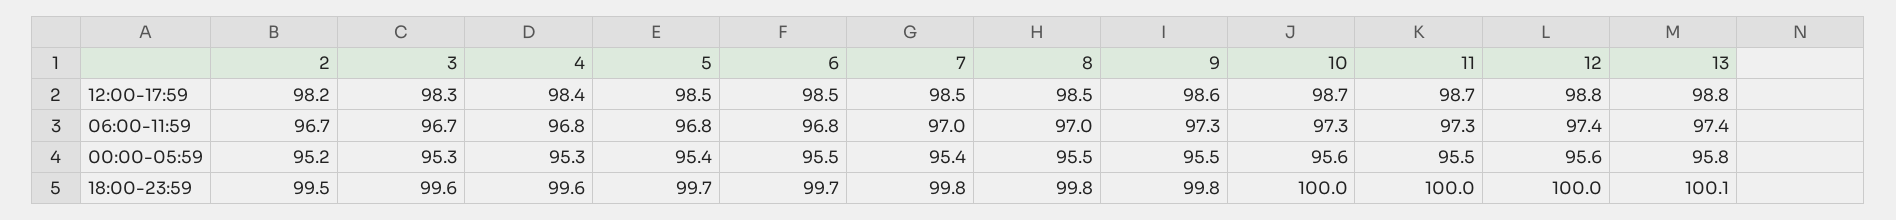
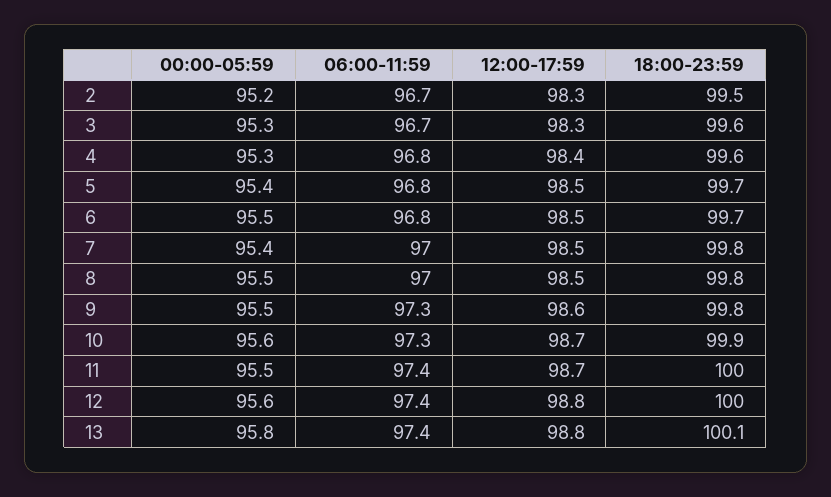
  {
    "2": {
-     "12:00-17:59": 98.2,
+     "12:00-17:59": 98.3,
      "06:00-11:59": 96.7,
      "00:00-05:59": 95.2,
      "18:00-23:59": 99.5
    },
    "3": {
      "12:00-17:59": 98.3,
      "06:00-11:59": 96.7,
      "00:00-05:59": 95.3,
      "18:00-23:59": 99.6
    },
    "4": {
      "12:00-17:59": 98.4,
      "06:00-11:59": 96.8,
      "00:00-05:59": 95.3,
      "18:00-23:59": 99.6
    },
    "5": {
      "12:00-17:59": 98.5,
      "06:00-11:59": 96.8,
      "00:00-05:59": 95.4,
      "18:00-23:59": 99.7
    },
    "6": {
      "12:00-17:59": 98.5,
      "06:00-11:59": 96.8,
      "00:00-05:59": 95.5,
      "18:00-23:59": 99.7
    },
    "7": {
      "12:00-17:59": 98.5,
      "06:00-11:59": 97,
      "00:00-05:59": 95.4,
      "18:00-23:59": 99.8
    },
    "8": {
      "12:00-17:59": 98.5,
      "06:00-11:59": 97,
      "00:00-05:59": 95.5,
      "18:00-23:59": 99.8
    },
    "9": {
      "12:00-17:59": 98.6,
      "06:00-11:59": 97.3,
      "00:00-05:59": 95.5,
      "18:00-23:59": 99.8
    },
    "10": {
      "12:00-17:59": 98.7,
      "06:00-11:59": 97.3,
      "00:00-05:59": 95.6,
-     "18:00-23:59": 100
+     "18:00-23:59": 99.9
    },
    "11": {
      "12:00-17:59": 98.7,
-     "06:00-11:59": 97.3,
+     "06:00-11:59": 97.4,
      "00:00-05:59": 95.5,
      "18:00-23:59": 100
    },
    "12": {
      "12:00-17:59": 98.8,
      "06:00-11:59": 97.4,
      "00:00-05:59": 95.6,
      "18:00-23:59": 100
    },
    "13": {
      "12:00-17:59": 98.8,
      "06:00-11:59": 97.4,
      "00:00-05:59": 95.8,
      "18:00-23:59": 100.1
    }
  }

